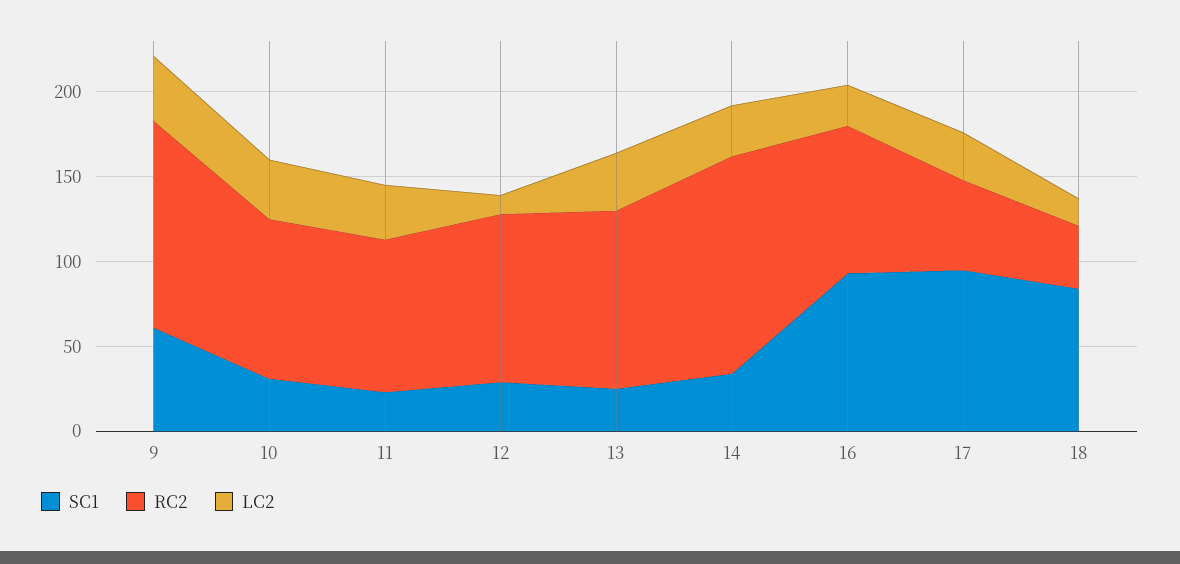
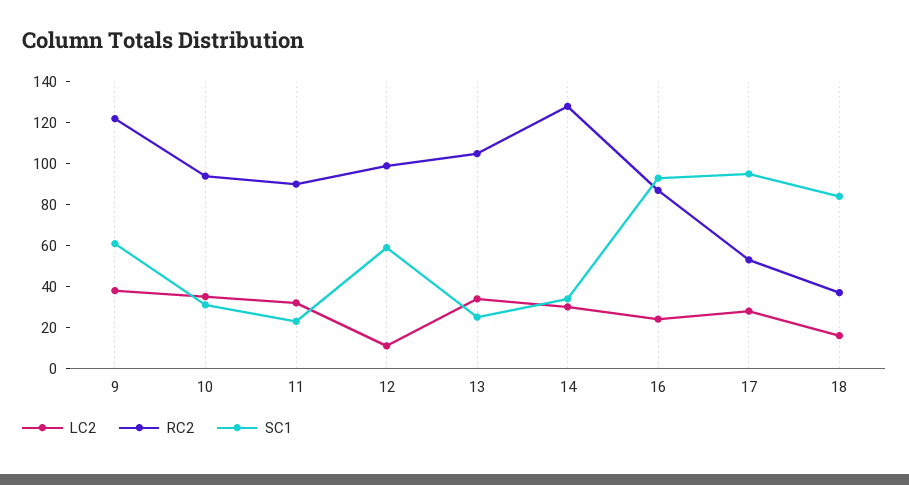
  {
    "SC1": {
      "9": 60,
      "10": 30,
      "11": 25,
-     "12": 30,
+     "12": 60,
      "13": 25,
      "14": 35,
      "16": 95,
      "17": 95,
      "18": 85
    },
    "RC2": {
      "9": 120,
      "10": 95,
      "11": 90,
      "12": 100,
      "13": 105,
      "14": 130,
      "16": 85,
      "17": 55,
      "18": 35
    },
    "LC2": {
      "9": 40,
      "10": 35,
      "11": 30,
      "12": 10,
      "13": 35,
      "14": 30,
      "16": 25,
      "17": 30,
      "18": 15
    }
  }

